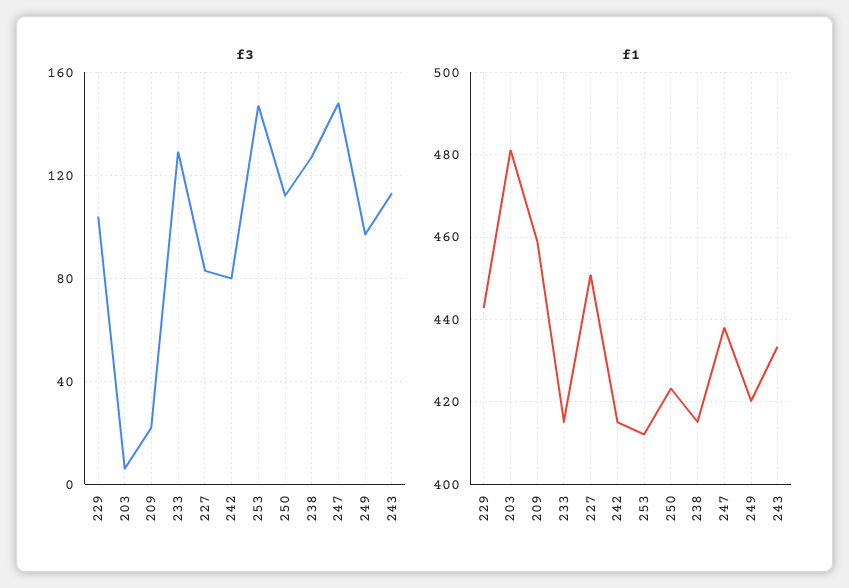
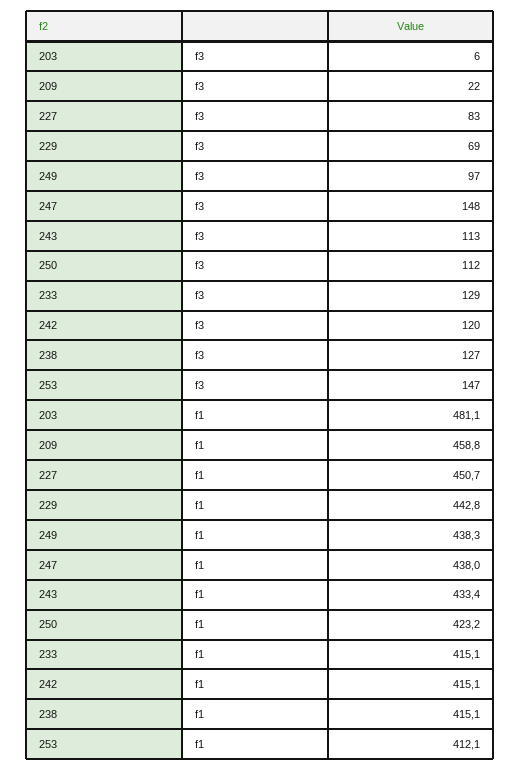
  {
    "f3": {
-     "229": 105,
+     "229": 69,
      "203": 6,
      "209": 22,
      "233": 129,
      "227": 83,
-     "242": 80,
+     "242": 120,
      "253": 147,
      "250": 112,
      "238": 127,
      "247": 148,
      "249": 97,
      "243": 113
    },
    "f1": {
      "229": 442.8,
      "203": 481.1,
      "209": 458.8,
      "233": 415.1,
      "227": 450.7,
      "242": 415.1,
      "253": 412.1,
      "250": 423.2,
      "238": 415.1,
      "247": 438,
-     "249": 420,
+     "249": 438.3,
      "243": 433.4
    }
  }

